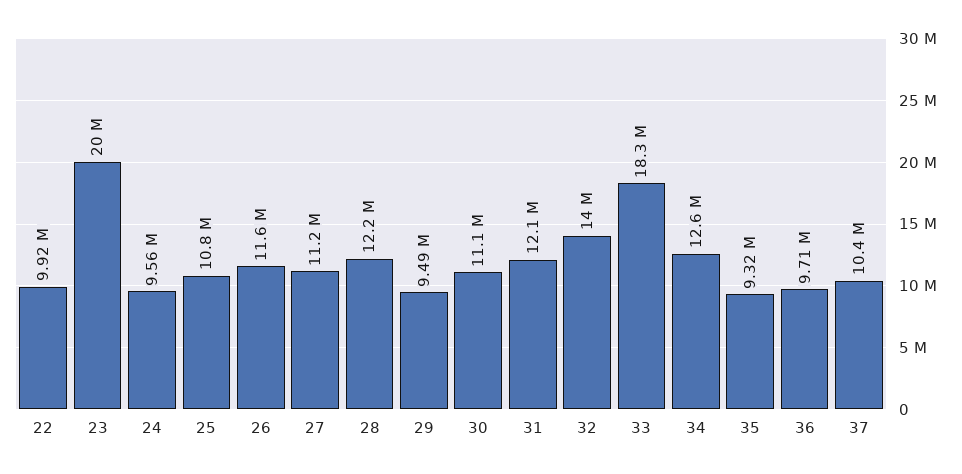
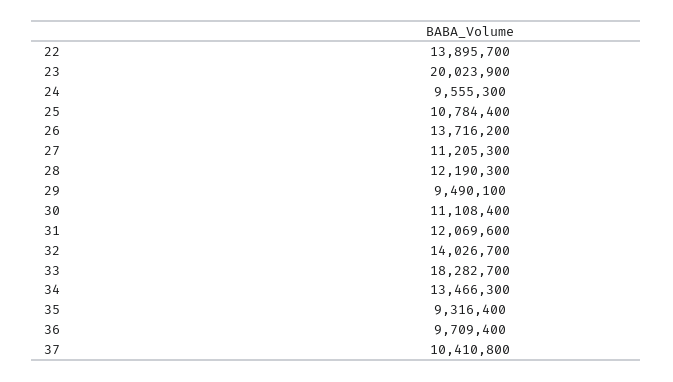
  {
-   "22": 9920000,
+   "22": 13895700,
    "23": 20023900,
    "24": 9555300,
    "25": 10784400,
-   "26": 11600000,
+   "26": 13716200,
    "27": 11205300,
    "28": 12190300,
    "29": 9490100,
    "30": 11108400,
    "31": 12069600,
    "32": 14026700,
    "33": 18282700,
-   "34": 12600000,
+   "34": 13466300,
    "35": 9316400,
    "36": 9709400,
    "37": 10410800
  }

